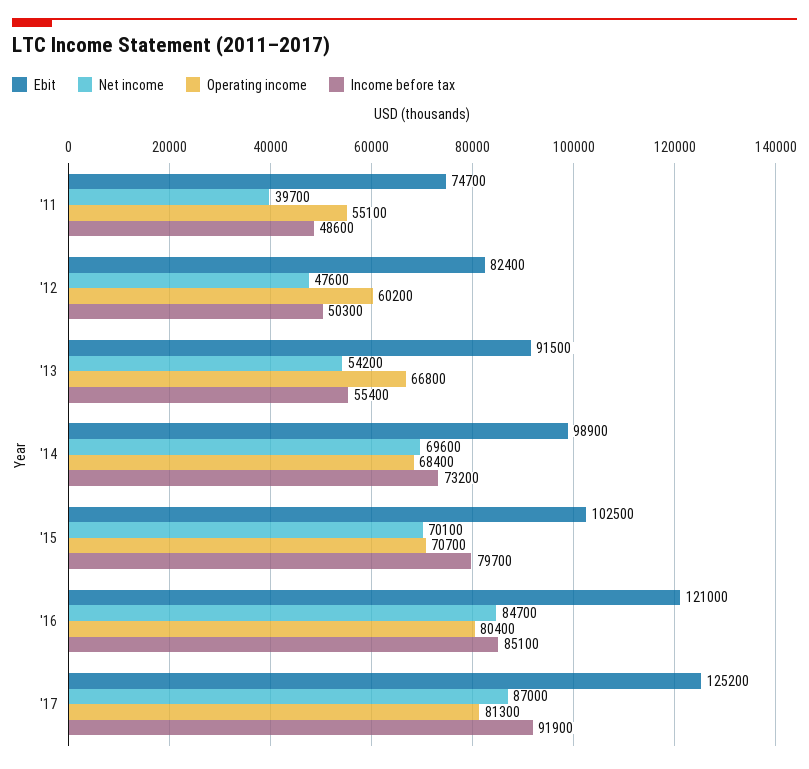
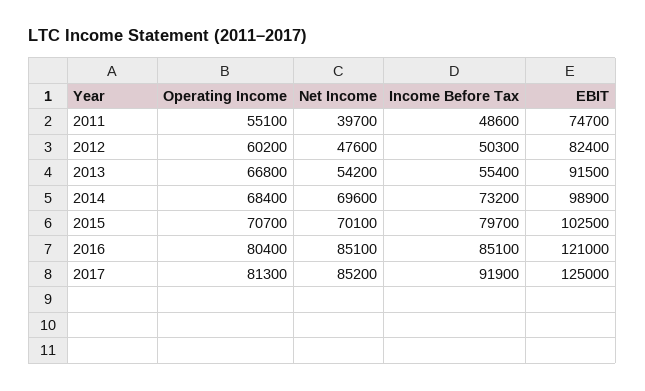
  {
    "Ebit": {
      "'11": 74700,
      "'12": 82400,
      "'13": 91500,
      "'14": 98900,
      "'15": 102500,
      "'16": 121000,
-     "'17": 125200
+     "'17": 125000
    },
    "Net income": {
      "'11": 39700,
      "'12": 47600,
      "'13": 54200,
      "'14": 69600,
      "'15": 70100,
-     "'16": 84700,
+     "'16": 85100,
-     "'17": 87000
+     "'17": 85200
    },
    "Operating income": {
      "'11": 55100,
      "'12": 60200,
      "'13": 66800,
      "'14": 68400,
      "'15": 70700,
      "'16": 80400,
      "'17": 81300
    },
    "Income before tax": {
      "'11": 48600,
      "'12": 50300,
      "'13": 55400,
      "'14": 73200,
      "'15": 79700,
      "'16": 85100,
      "'17": 91900
    }
  }

